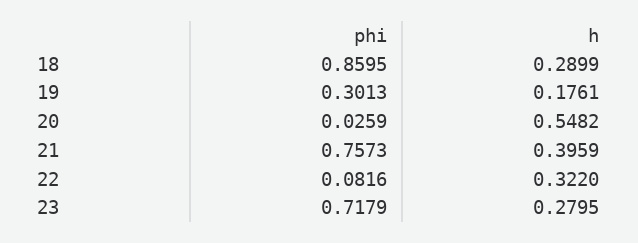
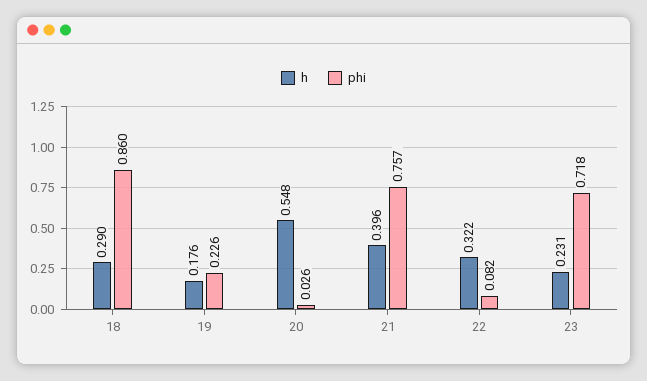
  {
    "phi": {
      "18": 0.8595,
-     "19": 0.3013,
+     "19": 0.226,
      "20": 0.0259,
      "21": 0.7573,
      "22": 0.0816,
      "23": 0.7179
    },
    "h": {
      "18": 0.2899,
      "19": 0.1761,
      "20": 0.5482,
      "21": 0.3959,
      "22": 0.322,
-     "23": 0.2795
+     "23": 0.231
    }
  }

